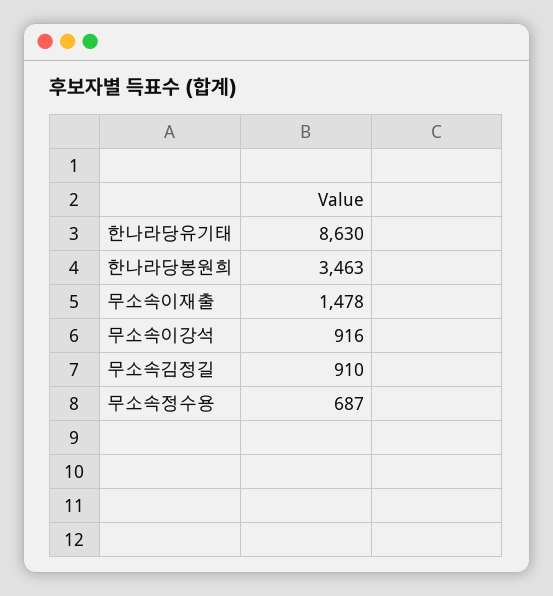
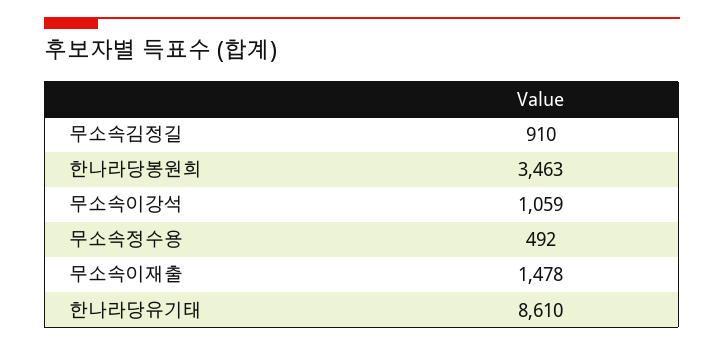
  {
-   "한나라당유기태": 8630,
+   "한나라당유기태": 8610,
    "한나라당봉원희": 3463,
    "무소속이재출": 1478,
-   "무소속이강석": 916,
+   "무소속이강석": 1059,
    "무소속김정길": 910,
-   "무소속정수용": 687
+   "무소속정수용": 492
  }

